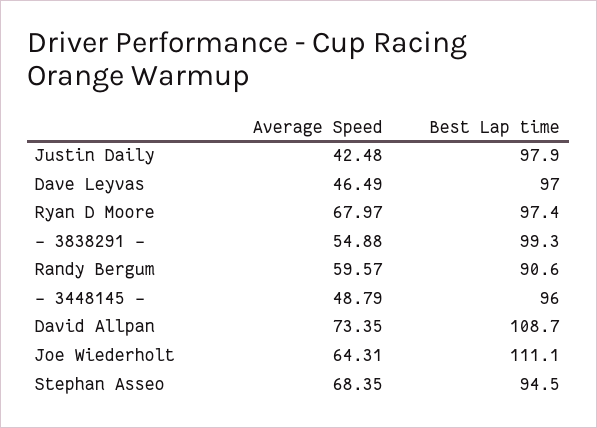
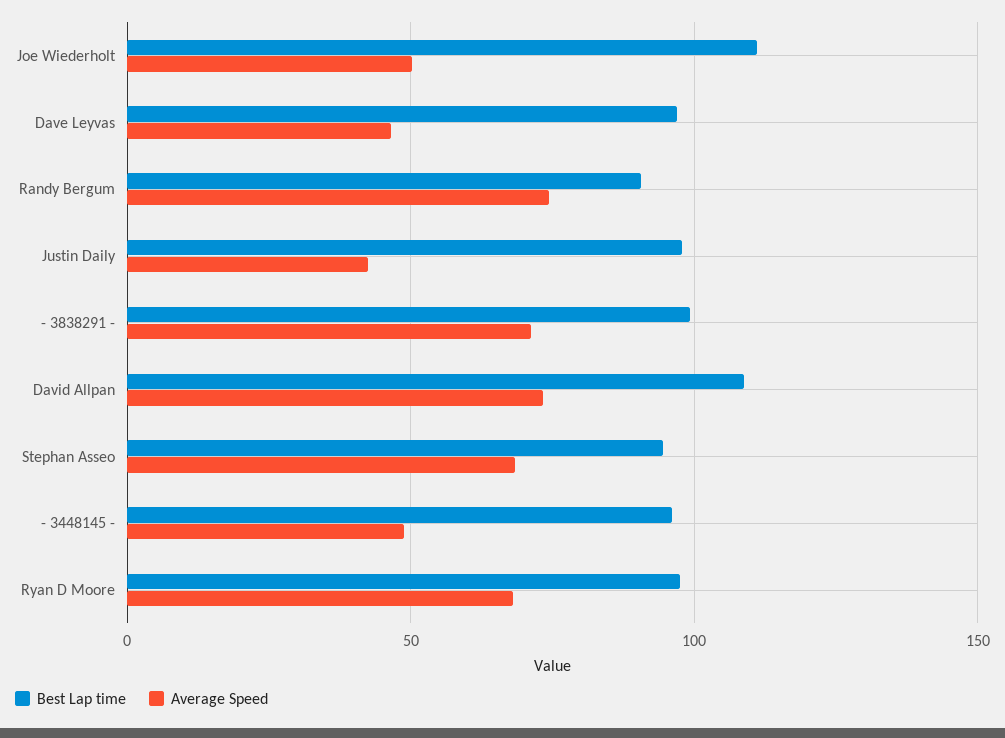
  {
    "Average Speed": {
      "Justin Daily": 42.48,
      "Dave Leyvas": 46.49,
      "Ryan D Moore": 67.97,
-     "- 3838291 -": 54.88,
+     "- 3838291 -": 70,
-     "Randy Bergum": 59.57,
+     "Randy Bergum": 75,
      "- 3448145 -": 48.79,
      "David Allpan": 73.35,
-     "Joe Wiederholt": 64.31,
+     "Joe Wiederholt": 50,
      "Stephan Asseo": 68.35
    },
    "Best Lap time": {
      "Justin Daily": 97.9,
      "Dave Leyvas": 97,
      "Ryan D Moore": 97.4,
      "- 3838291 -": 99.3,
      "Randy Bergum": 90.6,
      "- 3448145 -": 96,
      "David Allpan": 108.7,
      "Joe Wiederholt": 111.1,
      "Stephan Asseo": 94.5
    }
  }

